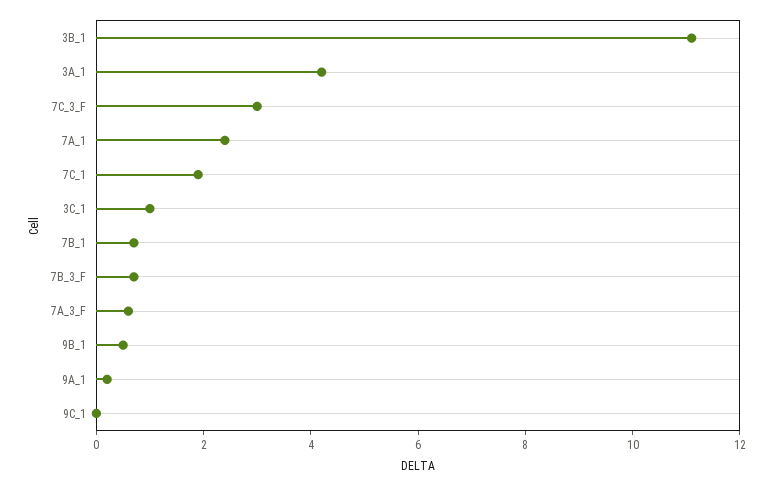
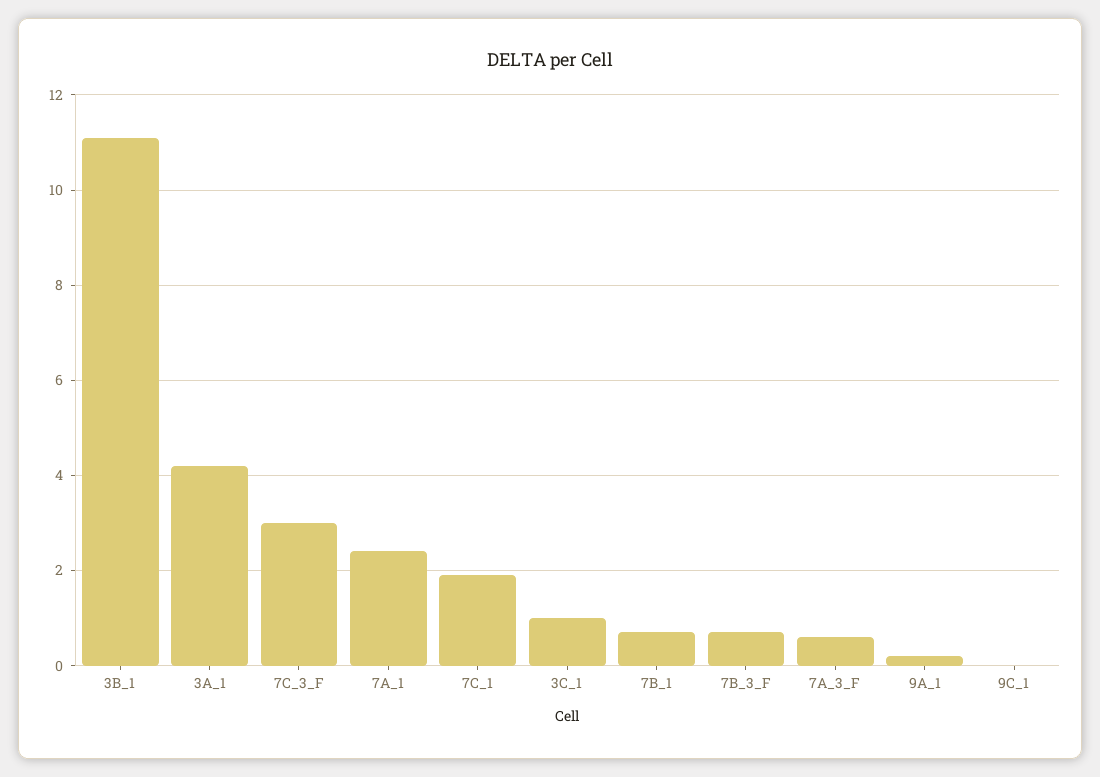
  {
    "3B_1": 11,
    "3A_1": 4,
    "7C_3_F": 3,
    "7A_1": 2.5,
    "7C_1": 2,
    "3C_1": 1,
    "7B_1": 0.5,
    "7B_3_F": 0.5,
    "7A_3_F": 0.5,
-   "9B_1": 0.5,
    "9A_1": 0,
    "9C_1": 0
  }

